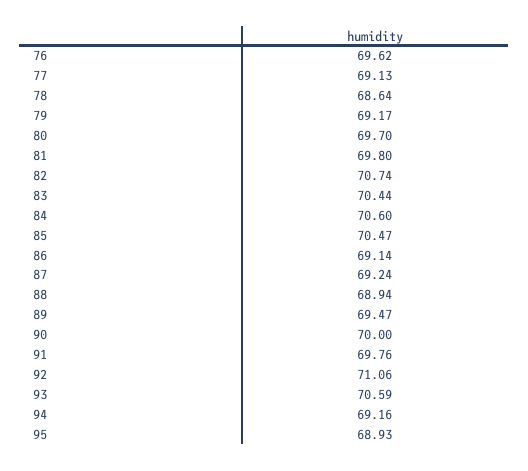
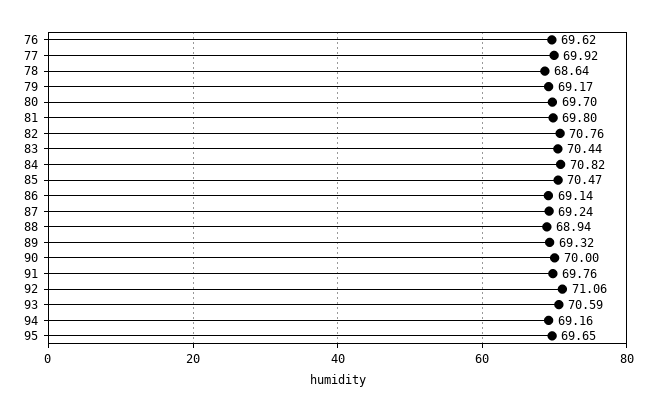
  {
    "76": 69.62,
-   "77": 69.13,
+   "77": 69.92,
    "78": 68.64,
    "79": 69.17,
    "80": 69.7,
    "81": 69.8,
-   "82": 70.74,
+   "82": 70.76,
    "83": 70.44,
-   "84": 70.6,
+   "84": 70.82,
    "85": 70.47,
    "86": 69.14,
    "87": 69.24,
    "88": 68.94,
-   "89": 69.47,
+   "89": 69.32,
    "90": 70,
    "91": 69.76,
    "92": 71.06,
    "93": 70.59,
    "94": 69.16,
-   "95": 68.93
+   "95": 69.65
  }

